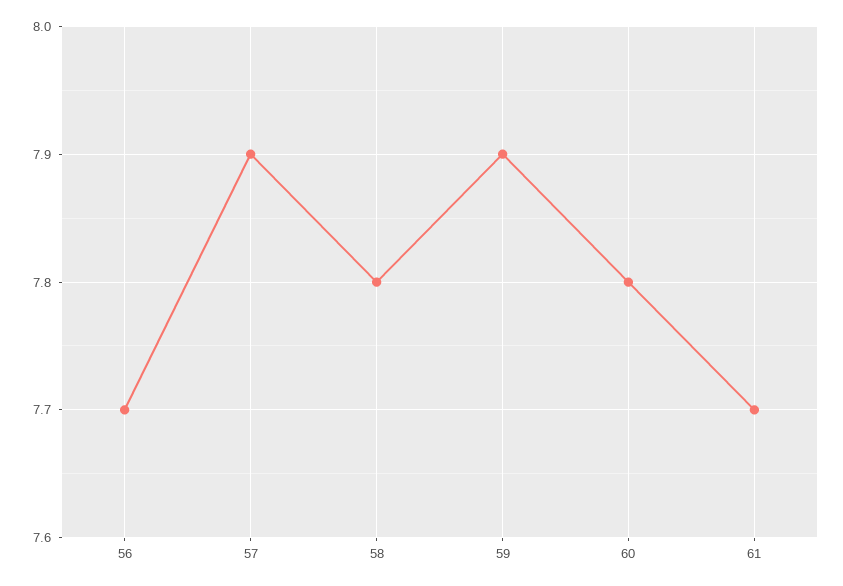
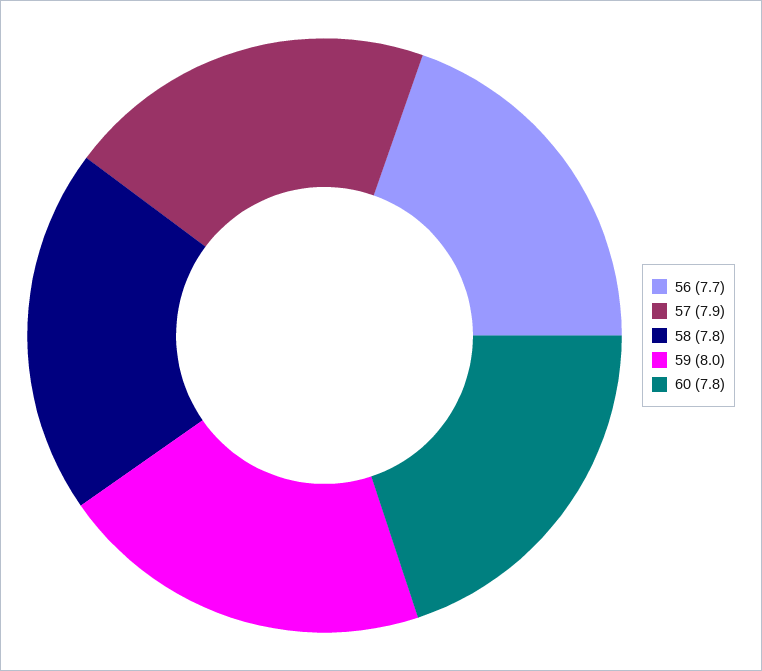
  {
    "56": 7.7,
    "57": 7.9,
    "58": 7.8,
-   "59": 7.9,
+   "59": 8,
-   "60": 7.8,
+   "60": 7.8
-   "61": 7.7
  }

